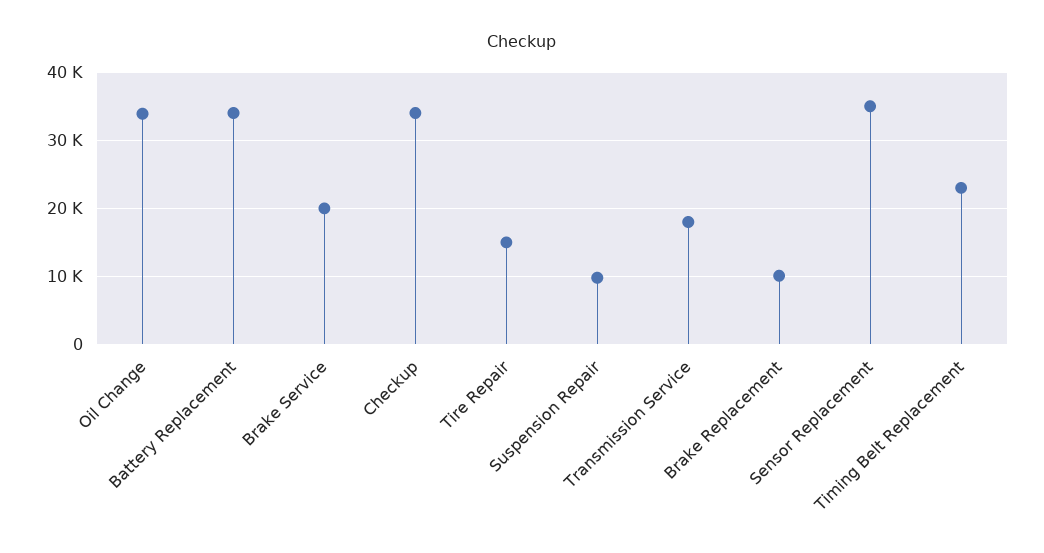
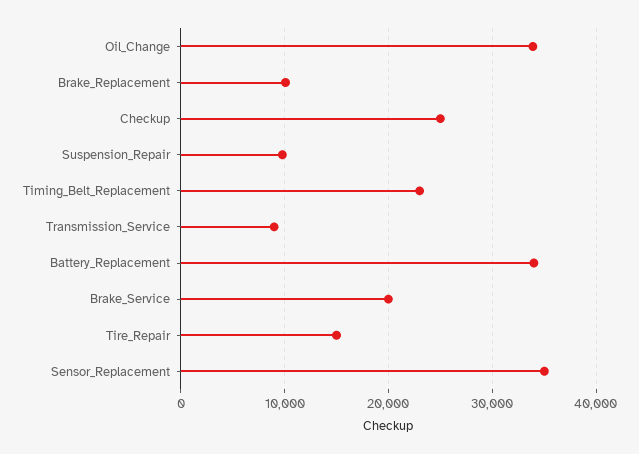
  {
    "Oil Change": 34000,
    "Battery Replacement": 34000,
    "Brake Service": 20000,
-   "Checkup": 34000,
+   "Checkup": 25000,
    "Tire Repair": 15000,
    "Suspension Repair": 10000,
-   "Transmission Service": 18000,
+   "Transmission Service": 9000,
    "Brake Replacement": 10000,
    "Sensor Replacement": 35000,
    "Timing Belt Replacement": 23000
  }

